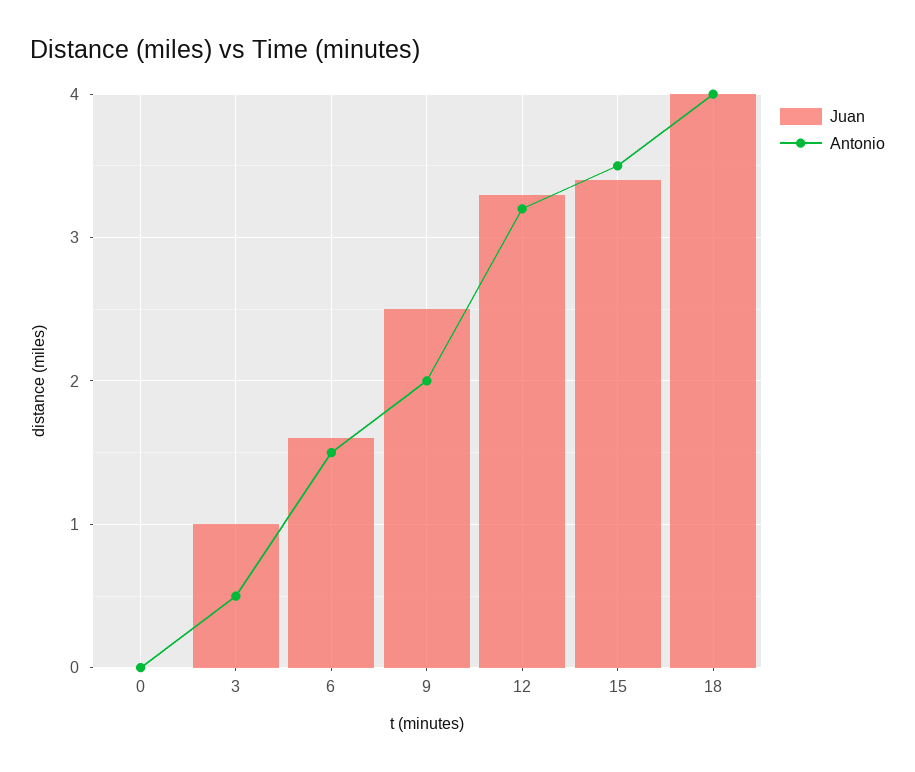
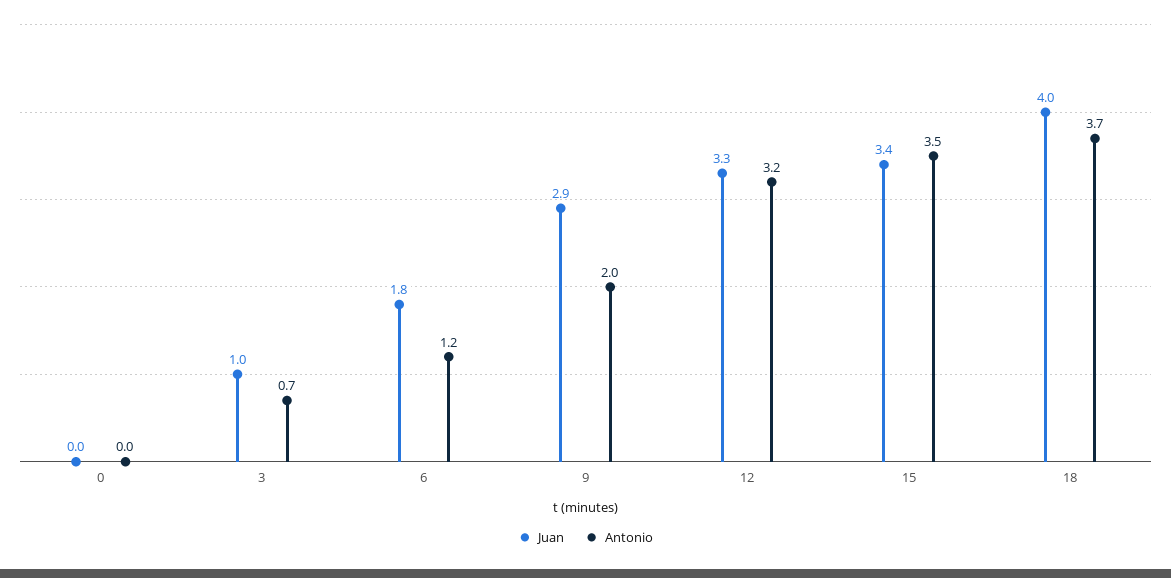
  {
    "Juan": {
      "0": 0,
      "3": 1,
-     "6": 1.6,
+     "6": 1.8,
-     "9": 2.5,
+     "9": 2.9,
      "12": 3.3,
      "15": 3.4,
      "18": 4
    },
    "Antonio": {
      "0": 0,
-     "3": 0.5,
+     "3": 0.7,
-     "6": 1.5,
+     "6": 1.2,
      "9": 2,
      "12": 3.2,
      "15": 3.5,
-     "18": 4
+     "18": 3.7
    }
  }

